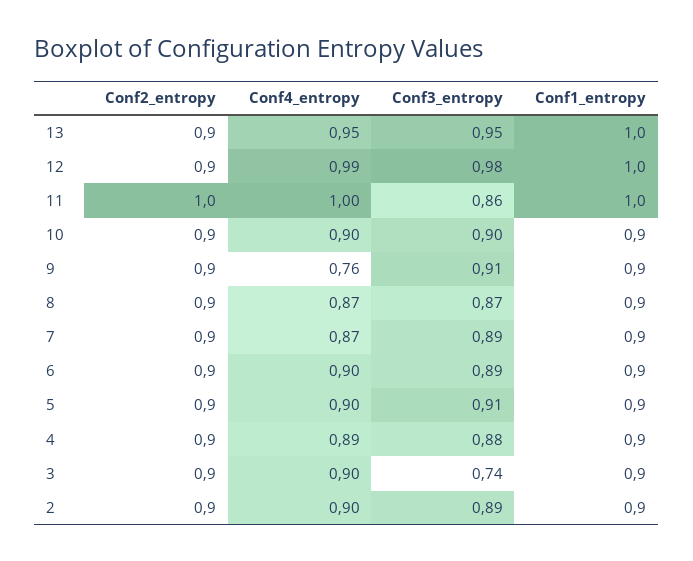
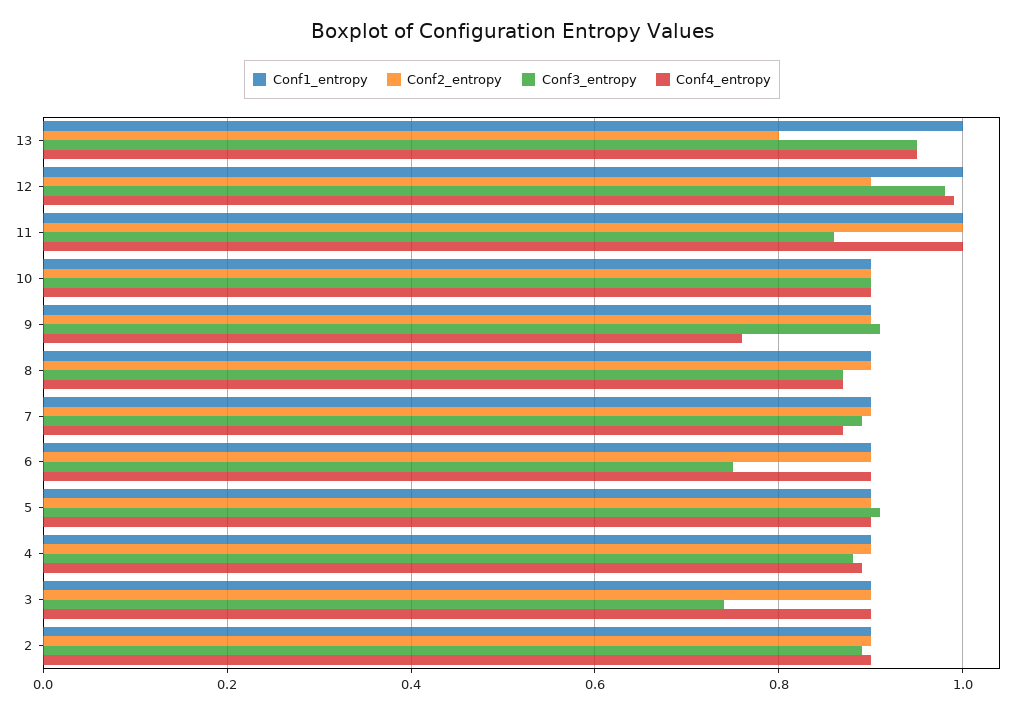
  {
    "Conf2_entropy": {
-     "13": 0.9,
+     "13": 0.8,
      "12": 0.9,
      "11": 1,
      "10": 0.9,
      "9": 0.9,
      "8": 0.9,
      "7": 0.9,
      "6": 0.9,
      "5": 0.9,
      "4": 0.9,
      "3": 0.9,
      "2": 0.9
    },
    "Conf4_entropy": {
      "13": 0.95,
      "12": 0.99,
      "11": 1,
      "10": 0.9,
      "9": 0.76,
      "8": 0.87,
      "7": 0.87,
      "6": 0.9,
      "5": 0.9,
      "4": 0.89,
      "3": 0.9,
      "2": 0.9
    },
    "Conf3_entropy": {
      "13": 0.95,
      "12": 0.98,
      "11": 0.86,
      "10": 0.9,
      "9": 0.91,
      "8": 0.87,
      "7": 0.89,
-     "6": 0.89,
+     "6": 0.75,
      "5": 0.91,
      "4": 0.88,
      "3": 0.74,
      "2": 0.89
    },
    "Conf1_entropy": {
      "13": 1,
      "12": 1,
      "11": 1,
      "10": 0.9,
      "9": 0.9,
      "8": 0.9,
      "7": 0.9,
      "6": 0.9,
      "5": 0.9,
      "4": 0.9,
      "3": 0.9,
      "2": 0.9
    }
  }

